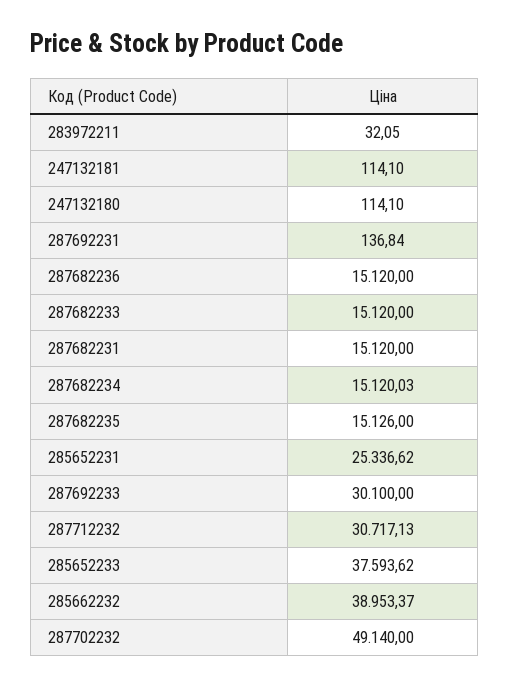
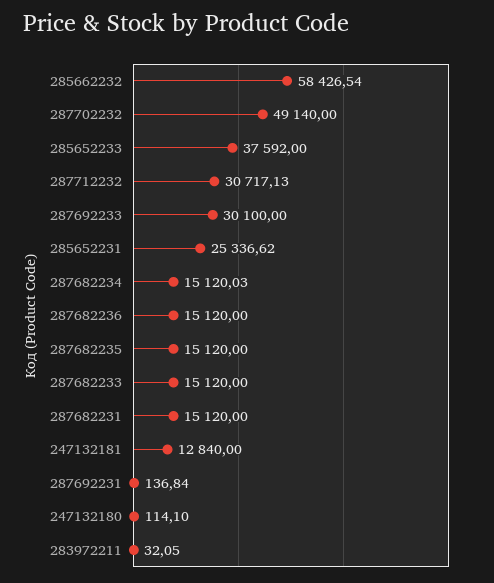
  {
    "283972211": 32.05,
-   "247132181": 114.1,
+   "247132181": 12840,
    "247132180": 114.1,
    "287692231": 136.84,
    "287682236": 15120,
    "287682233": 15120,
    "287682231": 15120,
    "287682234": 15120.03,
-   "287682235": 15126,
+   "287682235": 15120,
    "285652231": 25336.62,
    "287692233": 30100,
    "287712232": 30717.13,
-   "285652233": 37593.62,
+   "285652233": 37592,
-   "285662232": 38953.37,
+   "285662232": 58426.54,
    "287702232": 49140
  }

